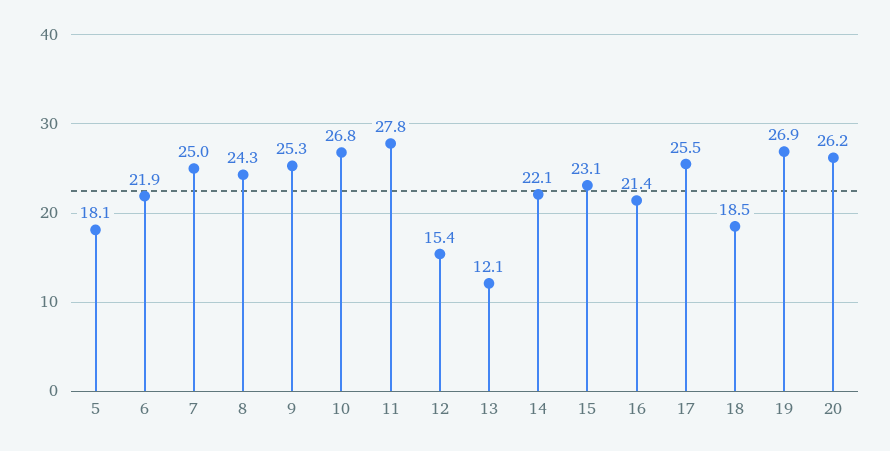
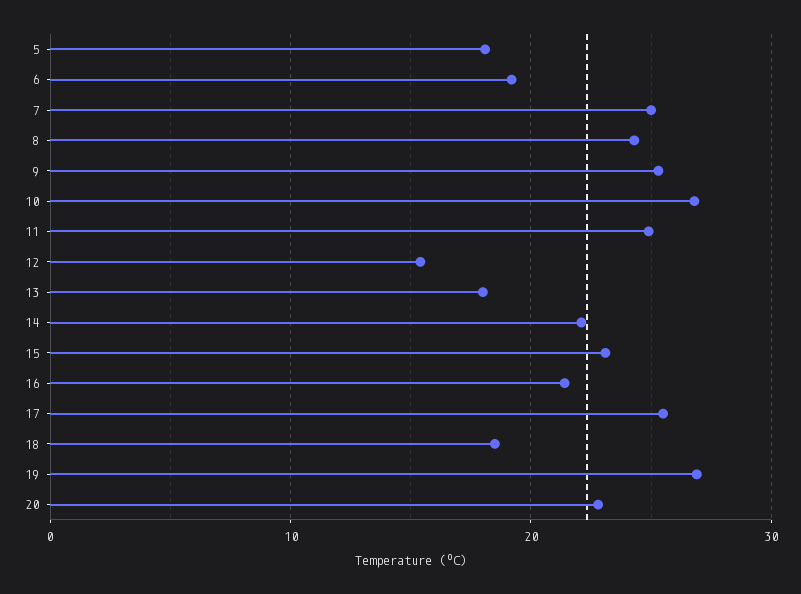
  {
    "5": 18.1,
-   "6": 21.9,
+   "6": 19,
    "7": 25,
    "8": 24.3,
    "9": 25.3,
    "10": 26.8,
-   "11": 27.8,
+   "11": 25,
    "12": 15.4,
-   "13": 12.1,
+   "13": 18,
    "14": 22.1,
    "15": 23.1,
    "16": 21.4,
    "17": 25.5,
    "18": 18.5,
    "19": 26.9,
-   "20": 26.2
+   "20": 23
  }

